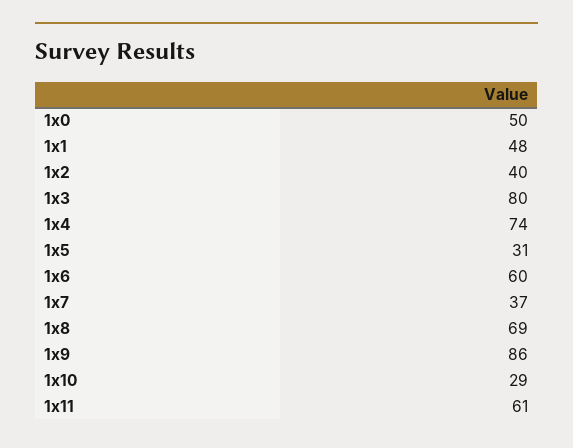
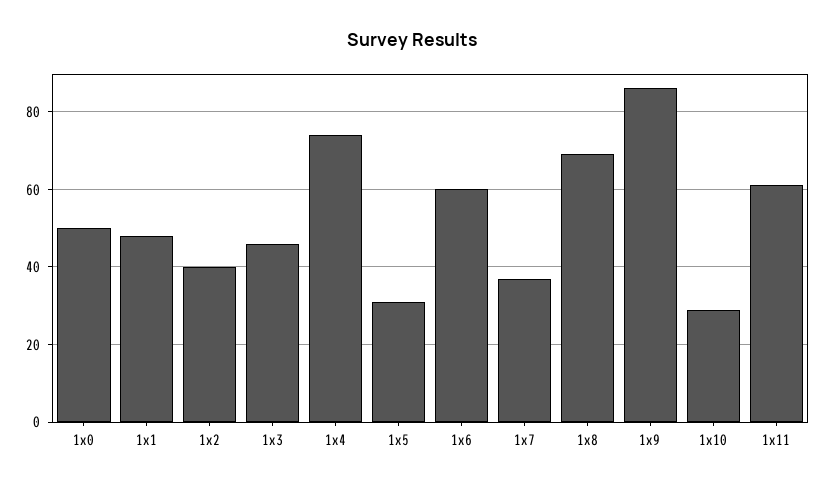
  {
    "1x0": 50,
    "1x1": 48,
    "1x2": 40,
-   "1x3": 80,
+   "1x3": 45,
    "1x4": 74,
    "1x5": 31,
    "1x6": 60,
    "1x7": 37,
    "1x8": 69,
    "1x9": 86,
    "1x10": 29,
    "1x11": 61
  }

